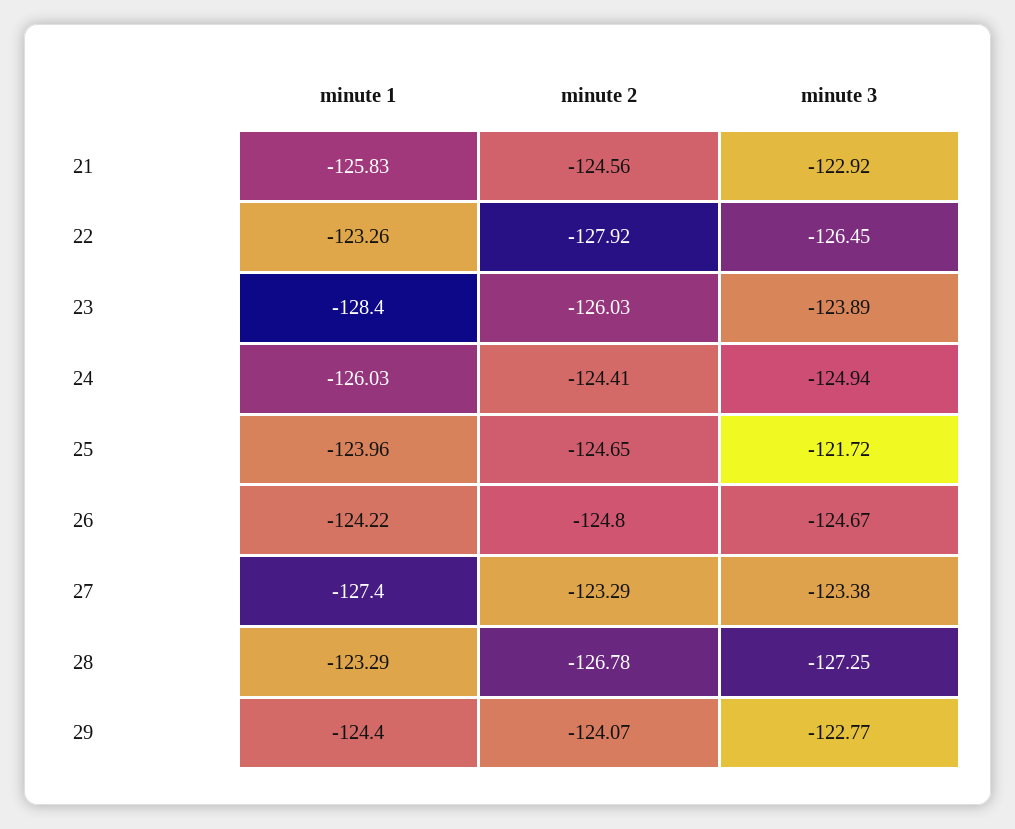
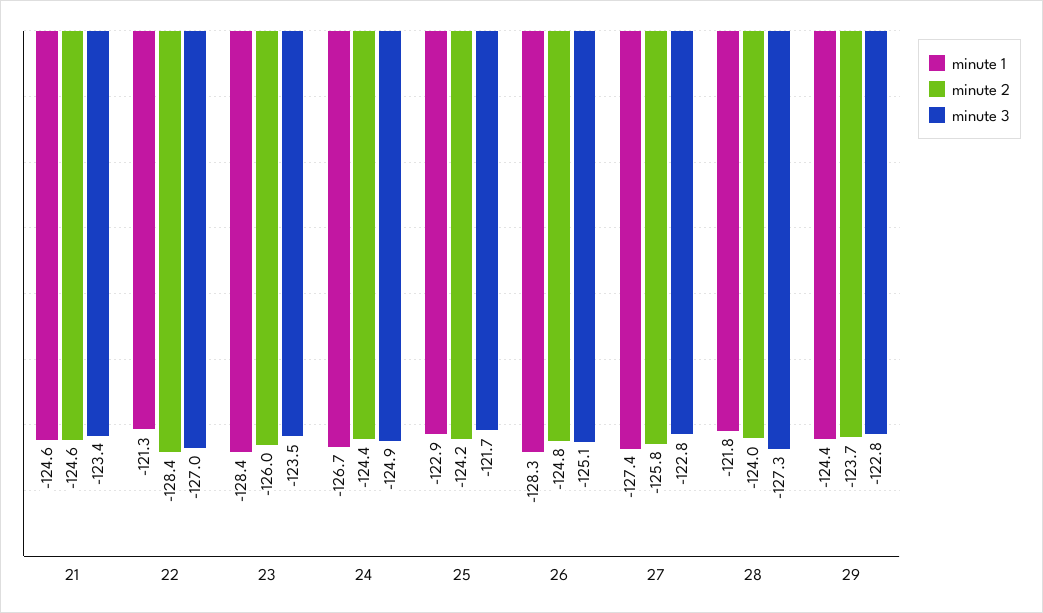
  {
    "minute 1": {
-     "21": -125.83,
+     "21": -124.6,
-     "22": -123.26,
+     "22": -121.3,
      "23": -128.4,
-     "24": -126.03,
+     "24": -126.7,
-     "25": -123.96,
+     "25": -122.9,
-     "26": -124.22,
+     "26": -128.3,
      "27": -127.4,
-     "28": -123.29,
+     "28": -121.8,
      "29": -124.4
    },
    "minute 2": {
      "21": -124.56,
-     "22": -127.92,
+     "22": -128.4,
      "23": -126.03,
      "24": -124.41,
-     "25": -124.65,
+     "25": -124.2,
      "26": -124.8,
-     "27": -123.29,
+     "27": -125.8,
-     "28": -126.78,
+     "28": -124,
-     "29": -124.07
+     "29": -123.7
    },
    "minute 3": {
-     "21": -122.92,
+     "21": -123.4,
-     "22": -126.45,
+     "22": -127,
-     "23": -123.89,
+     "23": -123.5,
      "24": -124.94,
      "25": -121.72,
-     "26": -124.67,
+     "26": -125.1,
-     "27": -123.38,
+     "27": -122.8,
      "28": -127.25,
      "29": -122.77
    }
  }

